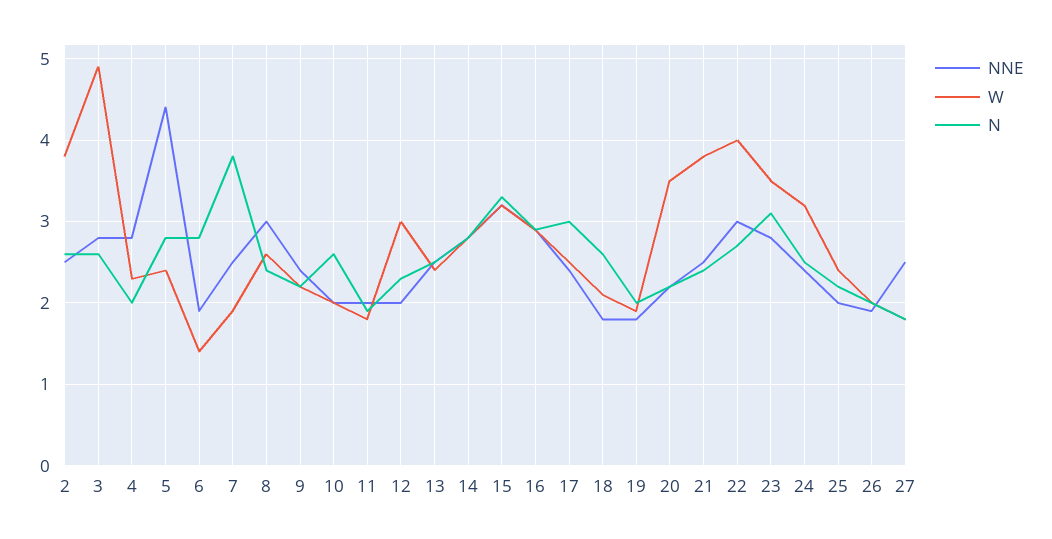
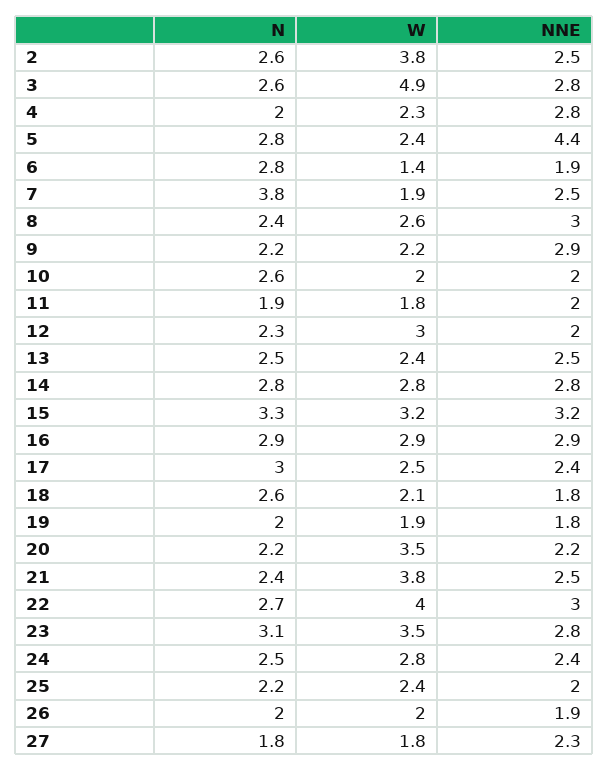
  {
    "NNE": {
      "2": 2.5,
      "3": 2.8,
      "4": 2.8,
      "5": 4.4,
      "6": 1.9,
      "7": 2.5,
      "8": 3,
-     "9": 2.4,
+     "9": 2.9,
      "10": 2,
      "11": 2,
      "12": 2,
      "13": 2.5,
      "14": 2.8,
      "15": 3.2,
      "16": 2.9,
      "17": 2.4,
      "18": 1.8,
      "19": 1.8,
      "20": 2.2,
      "21": 2.5,
      "22": 3,
      "23": 2.8,
      "24": 2.4,
      "25": 2,
      "26": 1.9,
-     "27": 2.5
+     "27": 2.3
    },
    "W": {
      "2": 3.8,
      "3": 4.9,
      "4": 2.3,
      "5": 2.4,
      "6": 1.4,
      "7": 1.9,
      "8": 2.6,
      "9": 2.2,
      "10": 2,
      "11": 1.8,
      "12": 3,
      "13": 2.4,
      "14": 2.8,
      "15": 3.2,
      "16": 2.9,
      "17": 2.5,
      "18": 2.1,
      "19": 1.9,
      "20": 3.5,
      "21": 3.8,
      "22": 4,
      "23": 3.5,
-     "24": 3.2,
+     "24": 2.8,
      "25": 2.4,
      "26": 2,
      "27": 1.8
    },
    "N": {
      "2": 2.6,
      "3": 2.6,
      "4": 2,
      "5": 2.8,
      "6": 2.8,
      "7": 3.8,
      "8": 2.4,
      "9": 2.2,
      "10": 2.6,
      "11": 1.9,
      "12": 2.3,
      "13": 2.5,
      "14": 2.8,
      "15": 3.3,
      "16": 2.9,
      "17": 3,
      "18": 2.6,
      "19": 2,
      "20": 2.2,
      "21": 2.4,
      "22": 2.7,
      "23": 3.1,
      "24": 2.5,
      "25": 2.2,
      "26": 2,
      "27": 1.8
    }
  }

